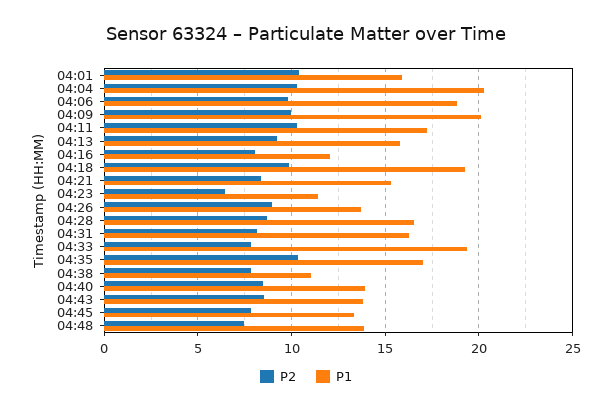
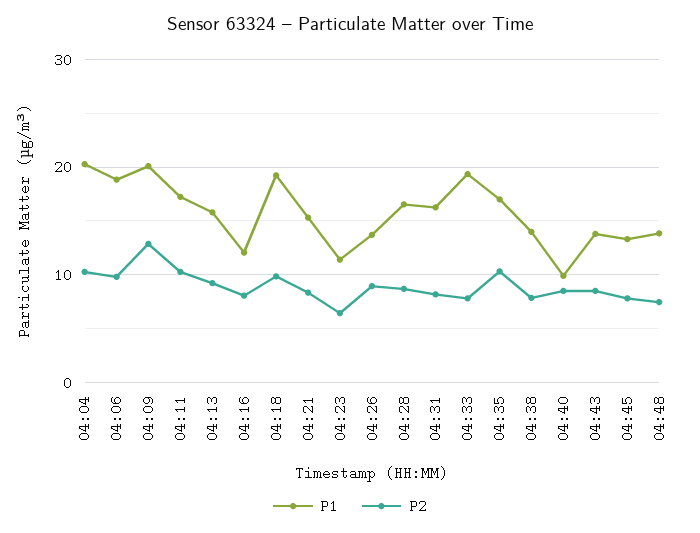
  {
    "P2": {
-     "04:01": 10.5,
      "04:04": 10.5,
      "04:06": 10,
-     "04:09": 10,
+     "04:09": 13,
      "04:11": 10.5,
      "04:13": 9,
      "04:16": 8,
      "04:18": 10,
      "04:21": 8.5,
      "04:23": 6.5,
      "04:26": 9,
      "04:28": 8.5,
      "04:31": 8,
      "04:33": 8,
      "04:35": 10.5,
      "04:38": 8,
      "04:40": 8.5,
      "04:43": 8.5,
      "04:45": 8,
      "04:48": 7.5
    },
    "P1": {
-     "04:01": 16,
      "04:04": 20.5,
      "04:06": 19,
      "04:09": 20,
      "04:11": 17,
      "04:13": 16,
      "04:16": 12,
      "04:18": 19,
      "04:21": 15.5,
      "04:23": 11.5,
      "04:26": 13.5,
      "04:28": 16.5,
      "04:31": 16.5,
      "04:33": 19.5,
      "04:35": 17,
-     "04:38": 11,
+     "04:38": 14,
-     "04:40": 14,
+     "04:40": 10,
      "04:43": 14,
      "04:45": 13.5,
      "04:48": 14
    }
  }

